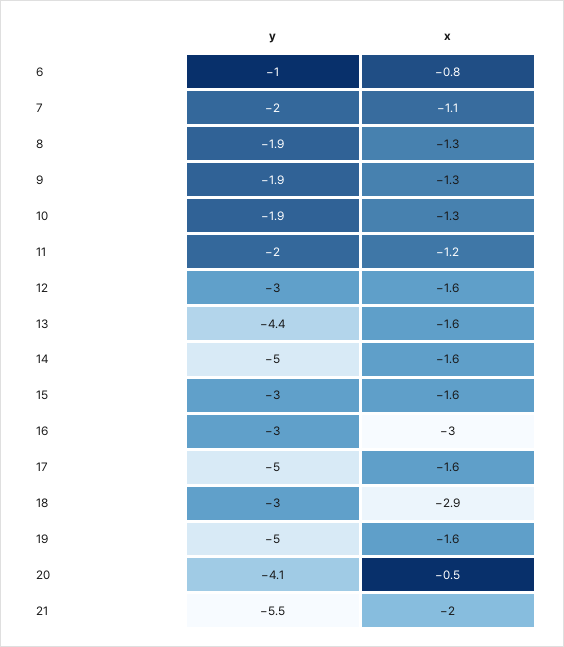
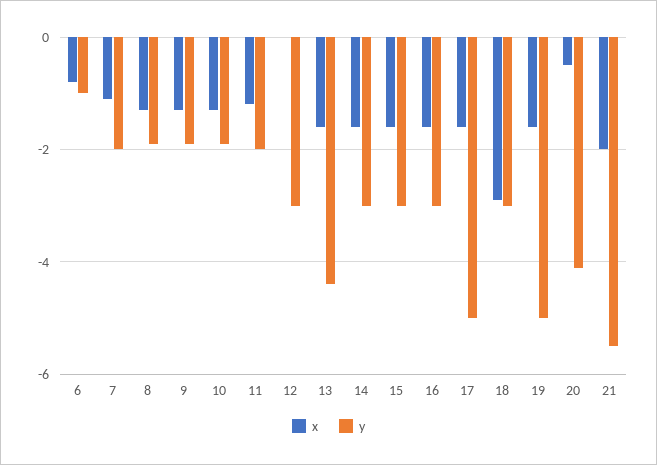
  {
    "y": {
      "6": -1,
      "7": -2,
      "8": -1.9,
      "9": -1.9,
      "10": -1.9,
      "11": -2,
      "12": -3,
      "13": -4.4,
-     "14": -5,
+     "14": -3,
      "15": -3,
      "16": -3,
      "17": -5,
      "18": -3,
      "19": -5,
      "20": -4.1,
      "21": -5.5
    },
    "x": {
      "6": -0.8,
      "7": -1.1,
      "8": -1.3,
      "9": -1.3,
      "10": -1.3,
      "11": -1.2,
-     "12": -1.6,
+     "12": 0,
      "13": -1.6,
      "14": -1.6,
      "15": -1.6,
-     "16": -3,
+     "16": -1.5,
      "17": -1.6,
      "18": -2.9,
      "19": -1.6,
      "20": -0.5,
      "21": -2
    }
  }

